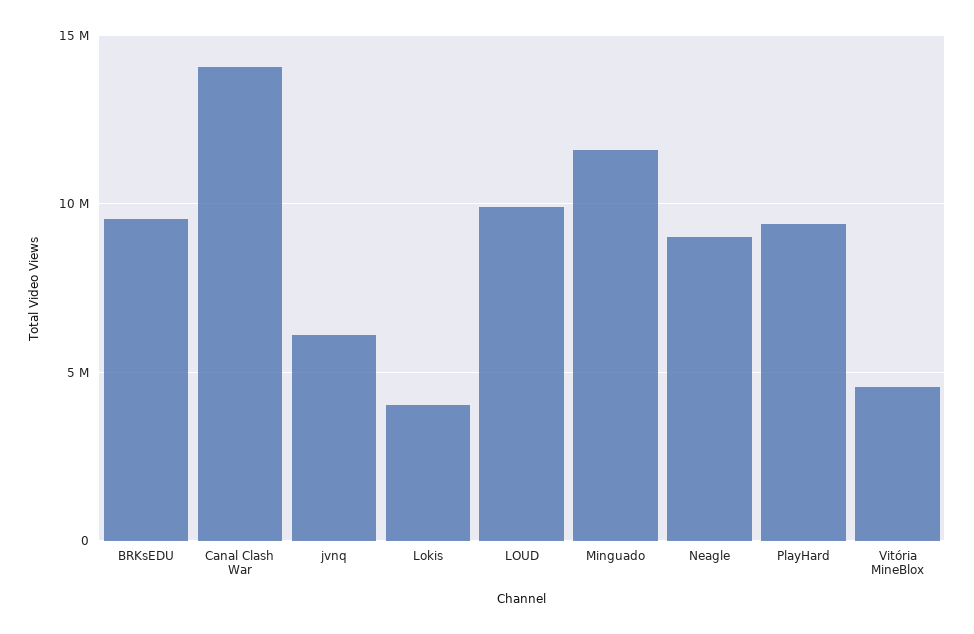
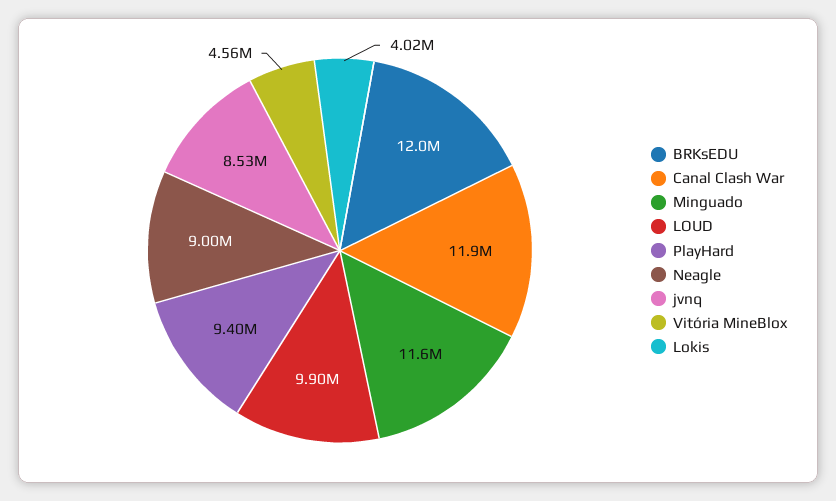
  {
-   "BRKsEDU": 9500000,
+   "BRKsEDU": 12000000,
-   "Canal Clash War": 14000000,
+   "Canal Clash War": 11900000,
-   "jvnq": 6000000,
+   "jvnq": 8530000,
    "Lokis": 4020000,
    "LOUD": 9900000,
    "Minguado": 11600000,
    "Neagle": 9000000,
    "PlayHard": 9400000,
    "Vitória MineBlox": 4560000
  }

